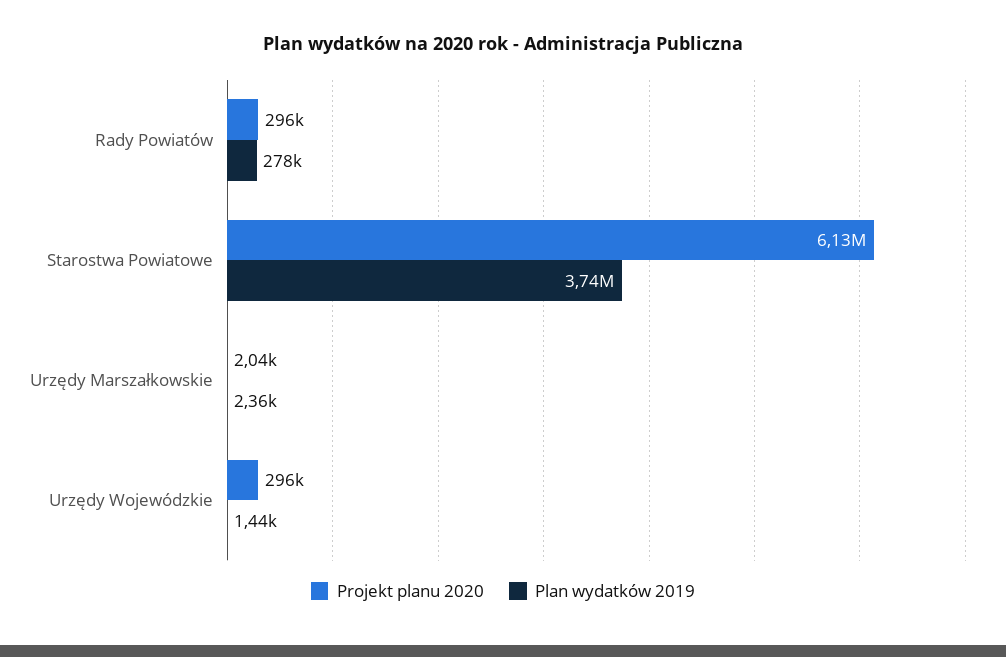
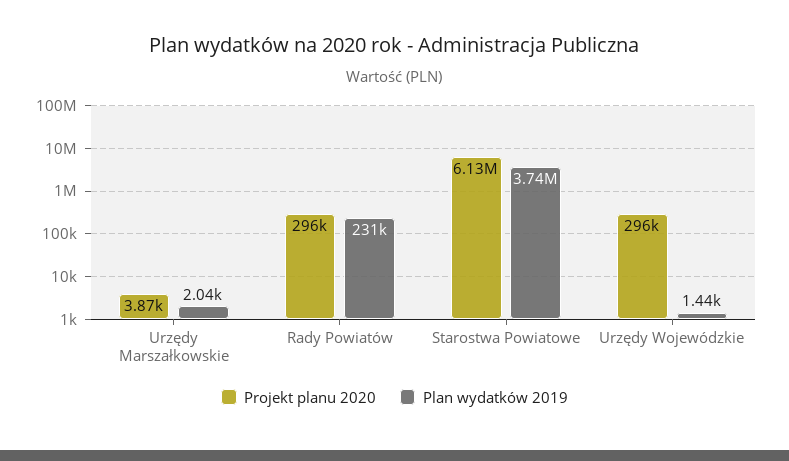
  {
    "Projekt planu 2020": {
      "Rady Powiatów": 296000,
      "Starostwa Powiatowe": 6130000,
-     "Urzędy Marszałkowskie": 2040,
+     "Urzędy Marszałkowskie": 3870,
      "Urzędy Wojewódzkie": 296000
    },
    "Plan wydatków 2019": {
-     "Rady Powiatów": 278000,
+     "Rady Powiatów": 231000,
      "Starostwa Powiatowe": 3740000,
-     "Urzędy Marszałkowskie": 2360,
+     "Urzędy Marszałkowskie": 2040,
      "Urzędy Wojewódzkie": 1440
    }
  }

